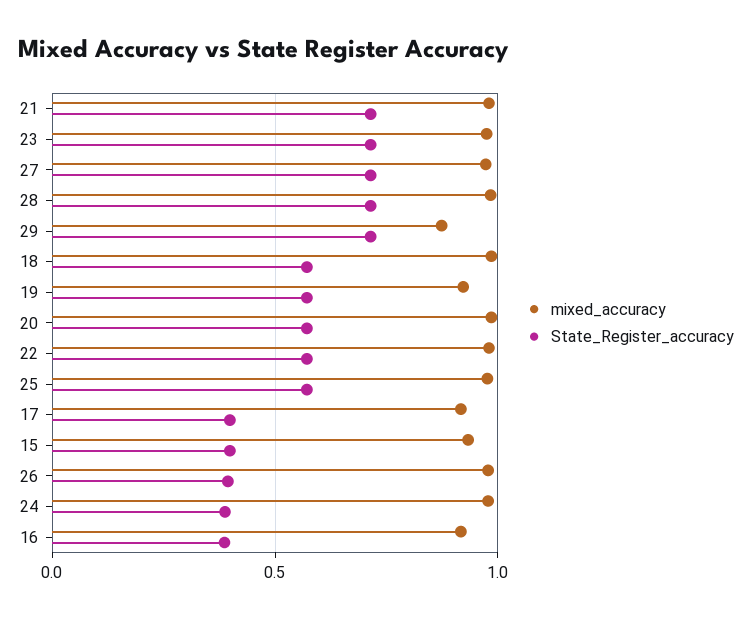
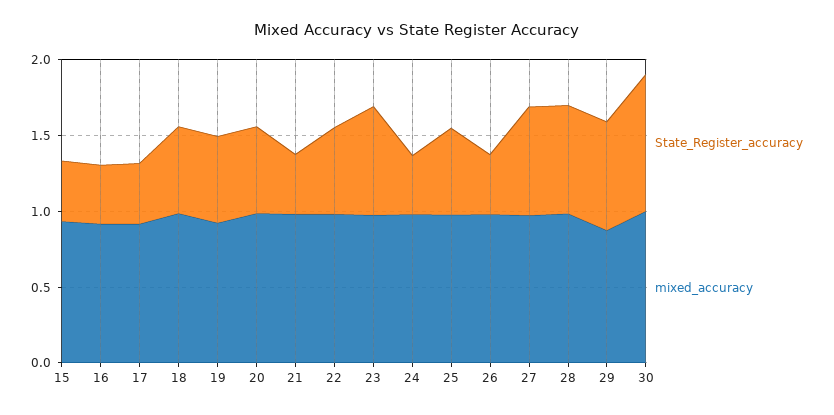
  {
    "mixed_accuracy": {
      "21": 1,
      "23": 0.95,
      "27": 0.95,
      "28": 1,
      "29": 0.85,
      "18": 1,
      "19": 0.9,
      "20": 1,
      "22": 1,
      "25": 1,
      "17": 0.9,
      "15": 0.95,
      "26": 1,
      "24": 1,
-     "16": 0.9
+     "16": 0.9,
+     "30": 1
    },
    "State_Register_accuracy": {
-     "21": 0.7,
+     "21": 0.4,
      "23": 0.7,
      "27": 0.7,
      "28": 0.7,
      "29": 0.7,
      "18": 0.55,
      "19": 0.55,
      "20": 0.55,
      "22": 0.55,
      "25": 0.55,
      "17": 0.4,
      "15": 0.4,
      "26": 0.4,
      "24": 0.4,
-     "16": 0.4
+     "16": 0.4,
+     "30": 0.9
    }
  }

